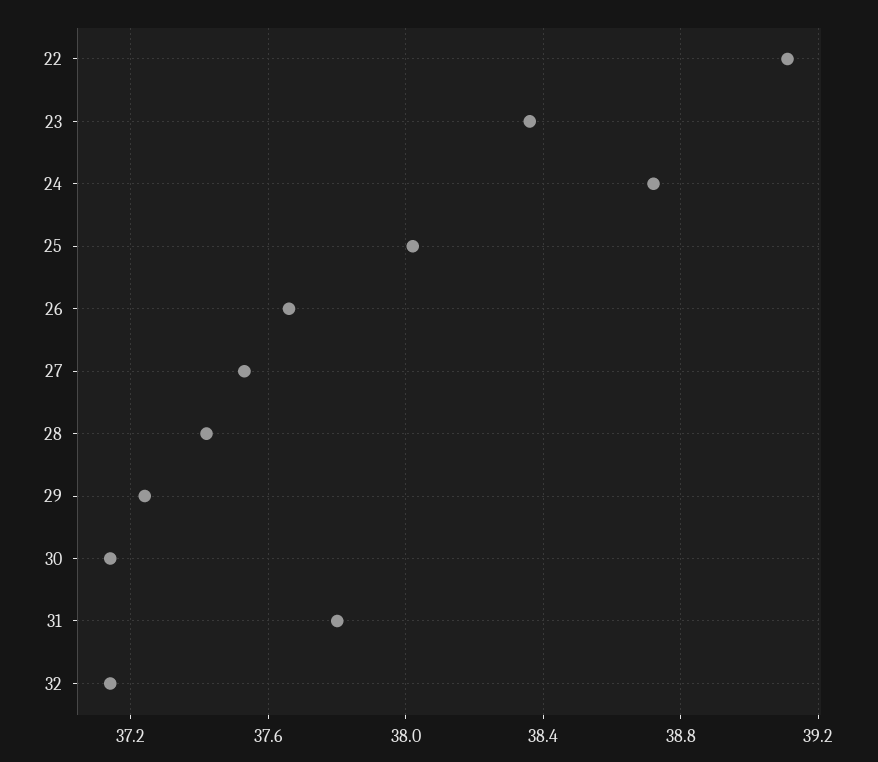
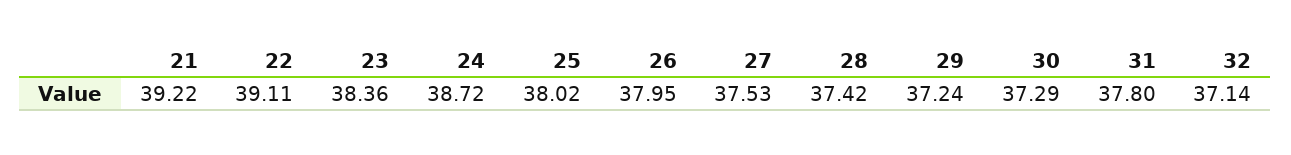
  {
    "22": 39.11,
    "23": 38.36,
    "24": 38.72,
    "25": 38.02,
-   "26": 37.65,
+   "26": 37.95,
    "27": 37.53,
    "28": 37.42,
    "29": 37.24,
-   "30": 37.15,
+   "30": 37.29,
    "31": 37.8,
-   "32": 37.14
+   "32": 37.14,
+   "21": 39.22
  }

